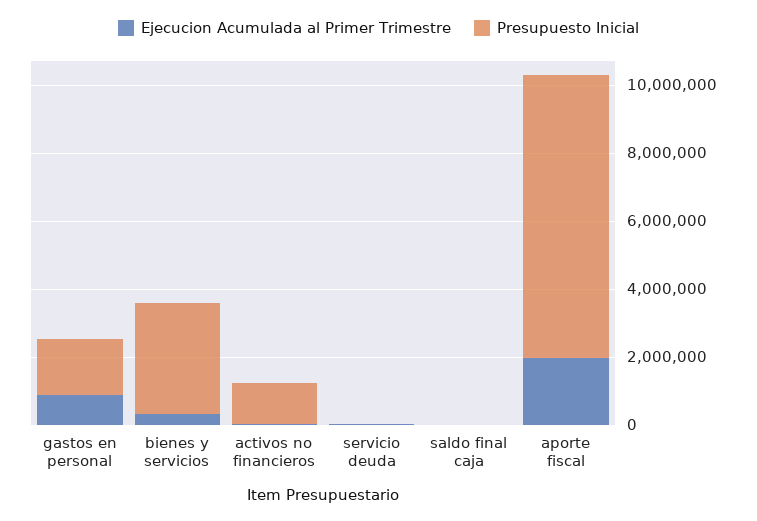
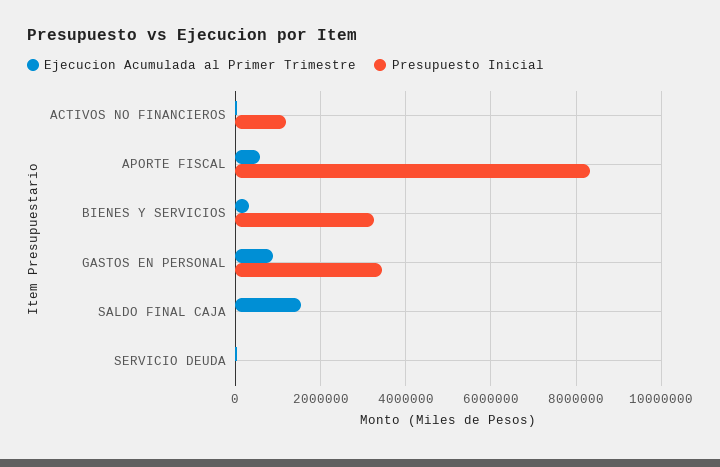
  {
    "Ejecucion Acumulada al Primer Trimestre": {
      "gastos en personal": 800000,
      "bienes y servicios": 400000,
      "activos no financieros": 0,
      "servicio deuda": 0,
-     "saldo final caja": 0,
+     "saldo final caja": 1600000,
-     "aporte fiscal": 2000000
+     "aporte fiscal": 600000
    },
    "Presupuesto Inicial": {
-     "gastos en personal": 1500000,
+     "gastos en personal": 3400000,
      "bienes y servicios": 3200000,
      "activos no financieros": 1200000,
      "servicio deuda": 0,
      "saldo final caja": 0,
      "aporte fiscal": 8400000
    }
  }

